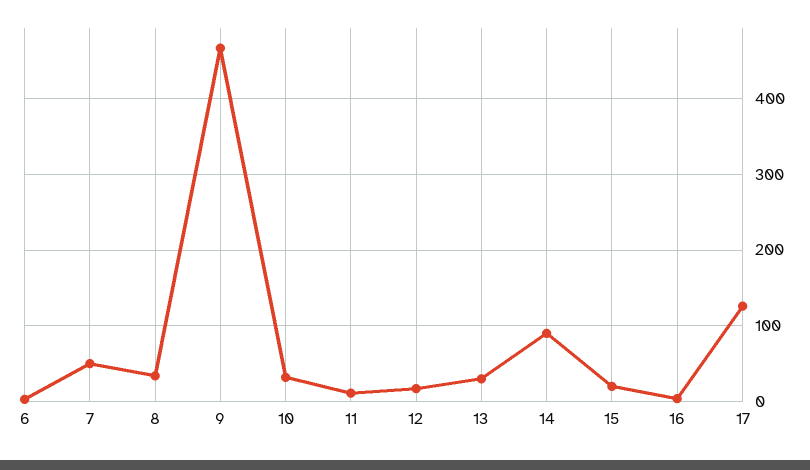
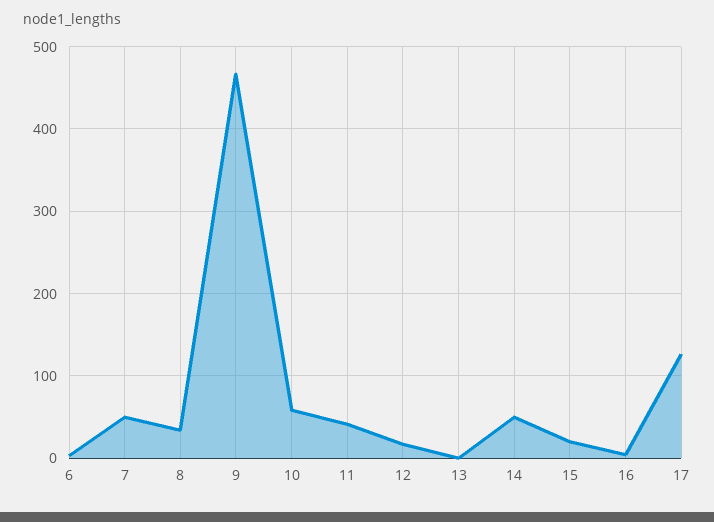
  {
    "6": 0,
    "7": 50,
    "8": 30,
    "9": 470,
-   "10": 30,
+   "10": 60,
-   "11": 10,
+   "11": 40,
    "12": 20,
-   "13": 30,
+   "13": 0,
-   "14": 90,
+   "14": 50,
    "15": 20,
    "16": 0,
    "17": 130
  }

